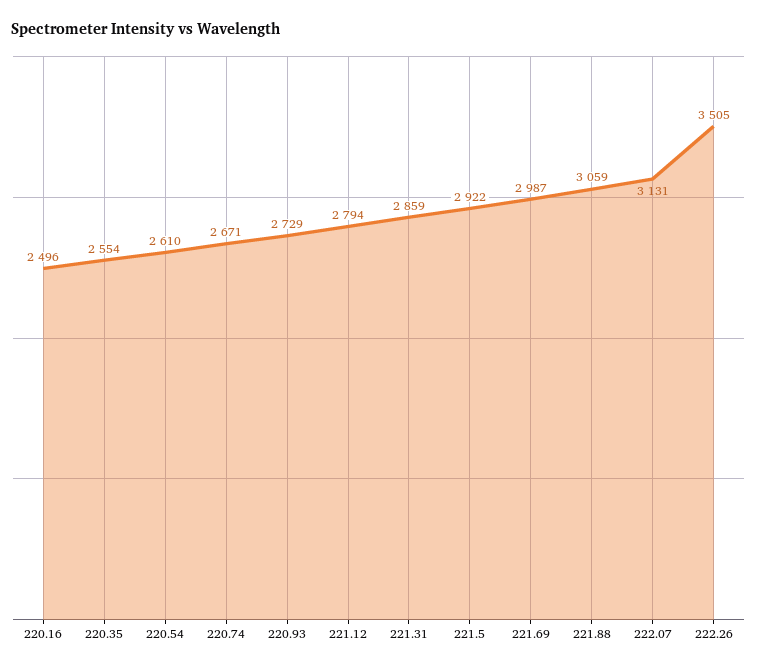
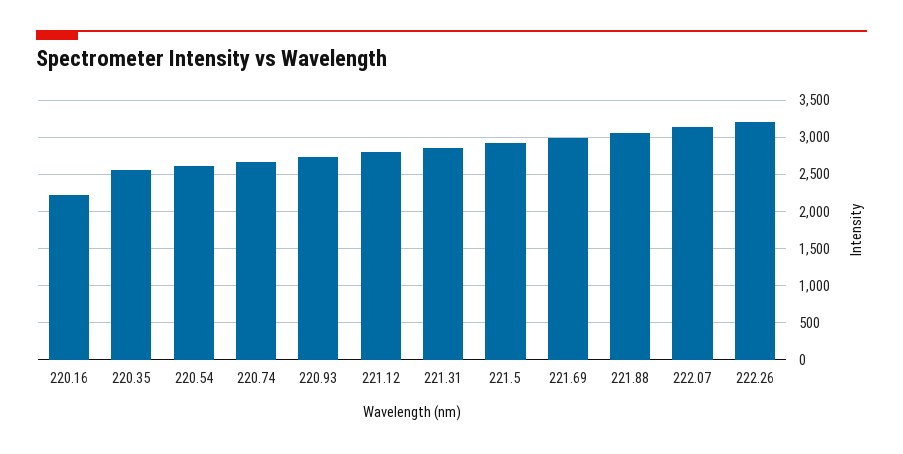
  {
-   "220.16": 2496,
+   "220.16": 2200,
    "220.35": 2554,
    "220.54": 2610,
    "220.74": 2671,
    "220.93": 2729,
    "221.12": 2794,
    "221.31": 2859,
    "221.5": 2922,
    "221.69": 2987,
    "221.88": 3059,
    "222.07": 3131,
-   "222.26": 3505
+   "222.26": 3200
  }

